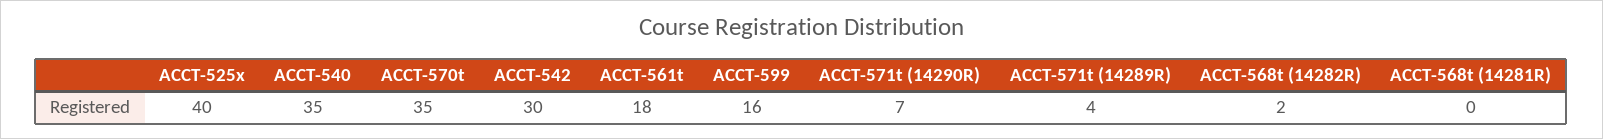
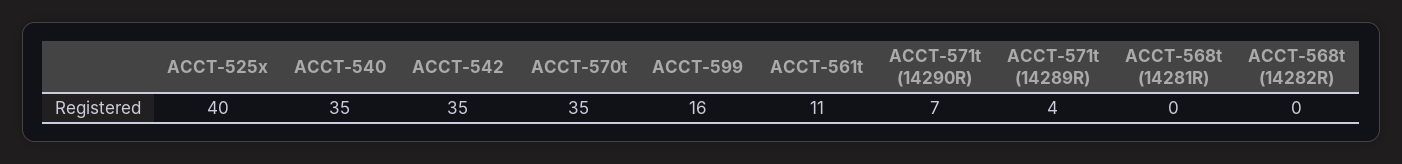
  {
    "ACCT-525x": 40,
    "ACCT-540": 35,
    "ACCT-570t": 35,
-   "ACCT-542": 30,
+   "ACCT-542": 35,
-   "ACCT-561t": 18,
+   "ACCT-561t": 11,
    "ACCT-599": 16,
    "ACCT-571t (14290R)": 7,
    "ACCT-571t (14289R)": 4,
-   "ACCT-568t (14282R)": 2,
+   "ACCT-568t (14282R)": 0,
    "ACCT-568t (14281R)": 0
  }

